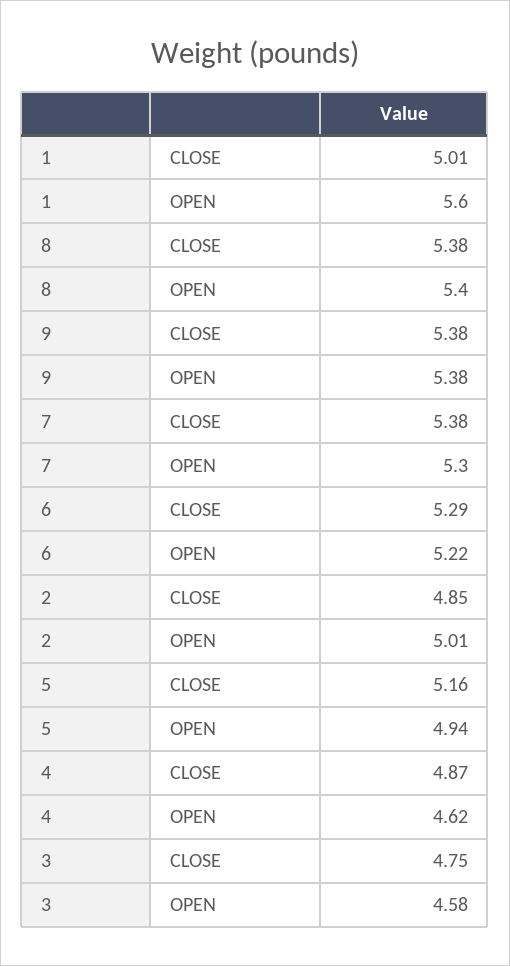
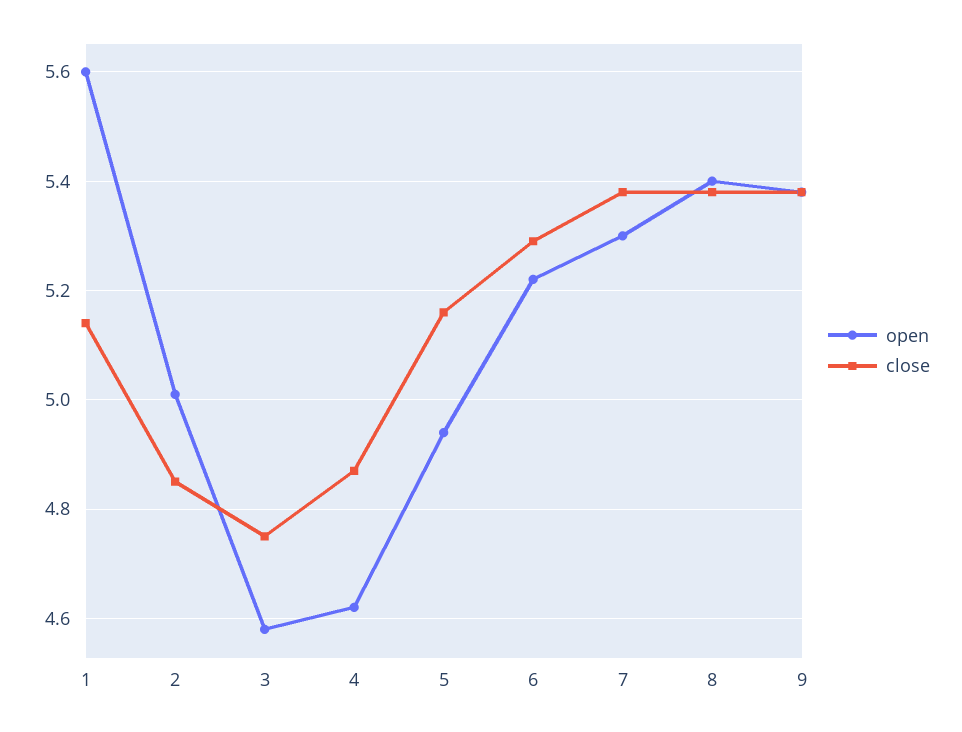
  {
    "CLOSE": {
-     "1": 5.01,
+     "1": 5.15,
      "8": 5.38,
      "9": 5.38,
      "7": 5.38,
      "6": 5.29,
      "2": 4.85,
      "5": 5.16,
      "4": 4.87,
      "3": 4.75
    },
    "OPEN": {
      "1": 5.6,
      "8": 5.4,
      "9": 5.38,
      "7": 5.3,
      "6": 5.22,
      "2": 5.01,
      "5": 4.94,
      "4": 4.62,
      "3": 4.58
    }
  }

